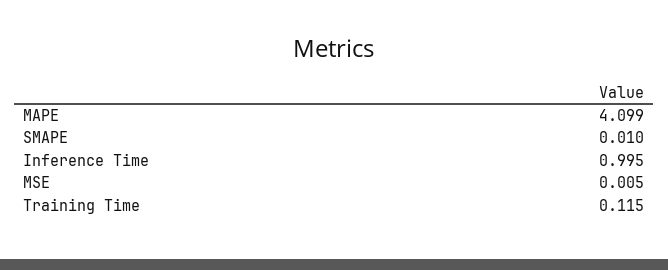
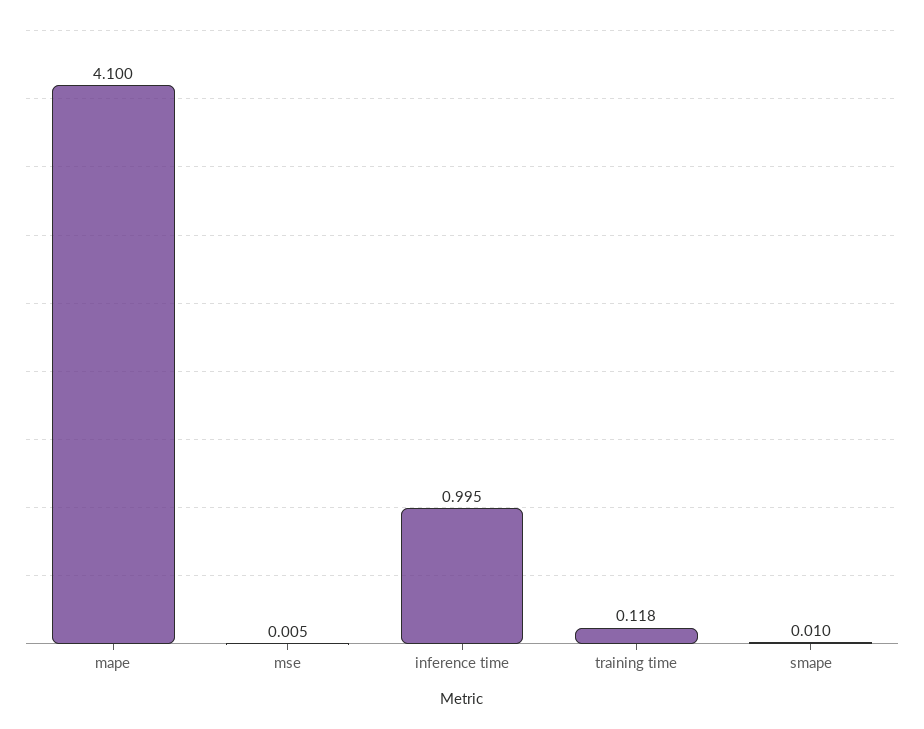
  {
-   "MAPE": 4.099,
+   "MAPE": 4.1,
    "SMAPE": 0.01,
    "Inference Time": 0.995,
    "MSE": 0.005,
-   "Training Time": 0.115
+   "Training Time": 0.118
  }

